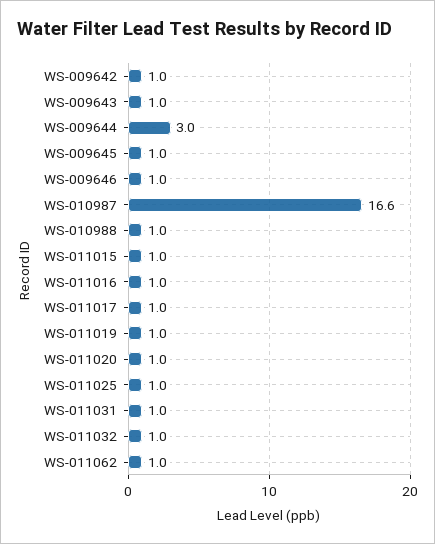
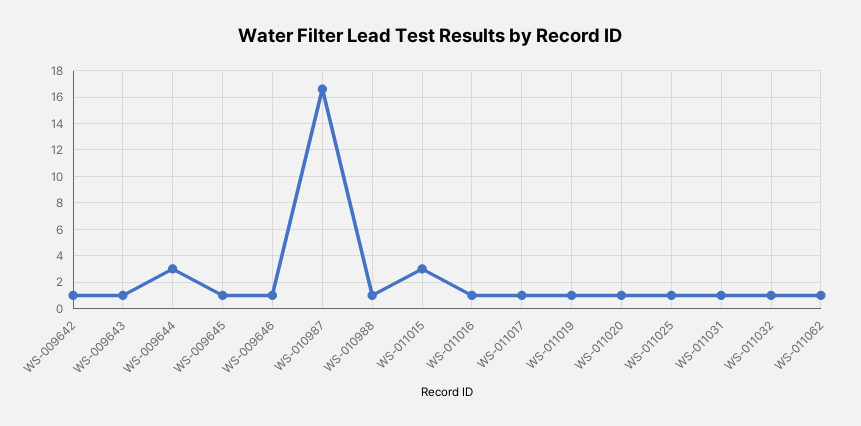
  {
    "WS-009642": 1,
    "WS-009643": 1,
    "WS-009644": 3,
    "WS-009645": 1,
    "WS-009646": 1,
    "WS-010987": 16.6,
    "WS-010988": 1,
-   "WS-011015": 1,
+   "WS-011015": 3,
    "WS-011016": 1,
    "WS-011017": 1,
    "WS-011019": 1,
    "WS-011020": 1,
    "WS-011025": 1,
    "WS-011031": 1,
    "WS-011032": 1,
    "WS-011062": 1
  }

